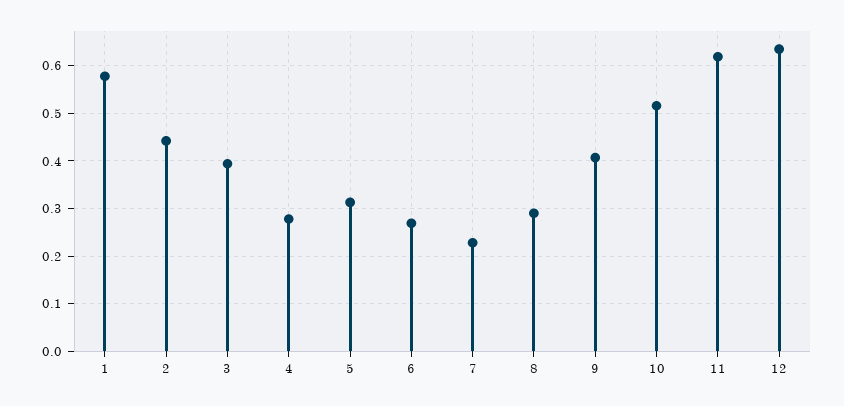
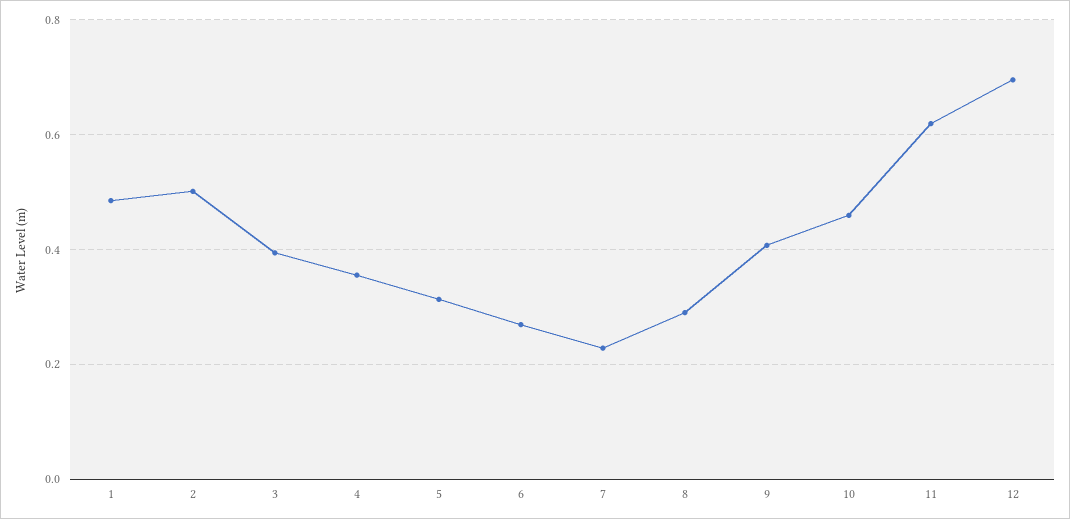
  {
-   "1": 0.58,
+   "1": 0.48,
-   "2": 0.44,
+   "2": 0.5,
    "3": 0.4,
-   "4": 0.28,
+   "4": 0.36,
    "5": 0.32,
    "6": 0.26,
    "7": 0.22,
    "8": 0.3,
    "9": 0.4,
-   "10": 0.52,
+   "10": 0.46,
    "11": 0.62,
-   "12": 0.64
+   "12": 0.7
  }

